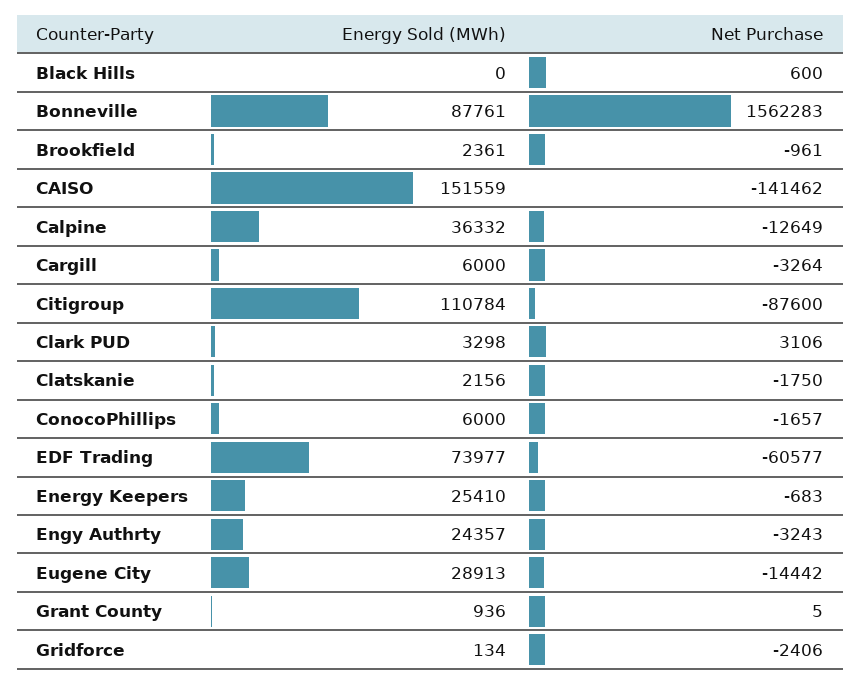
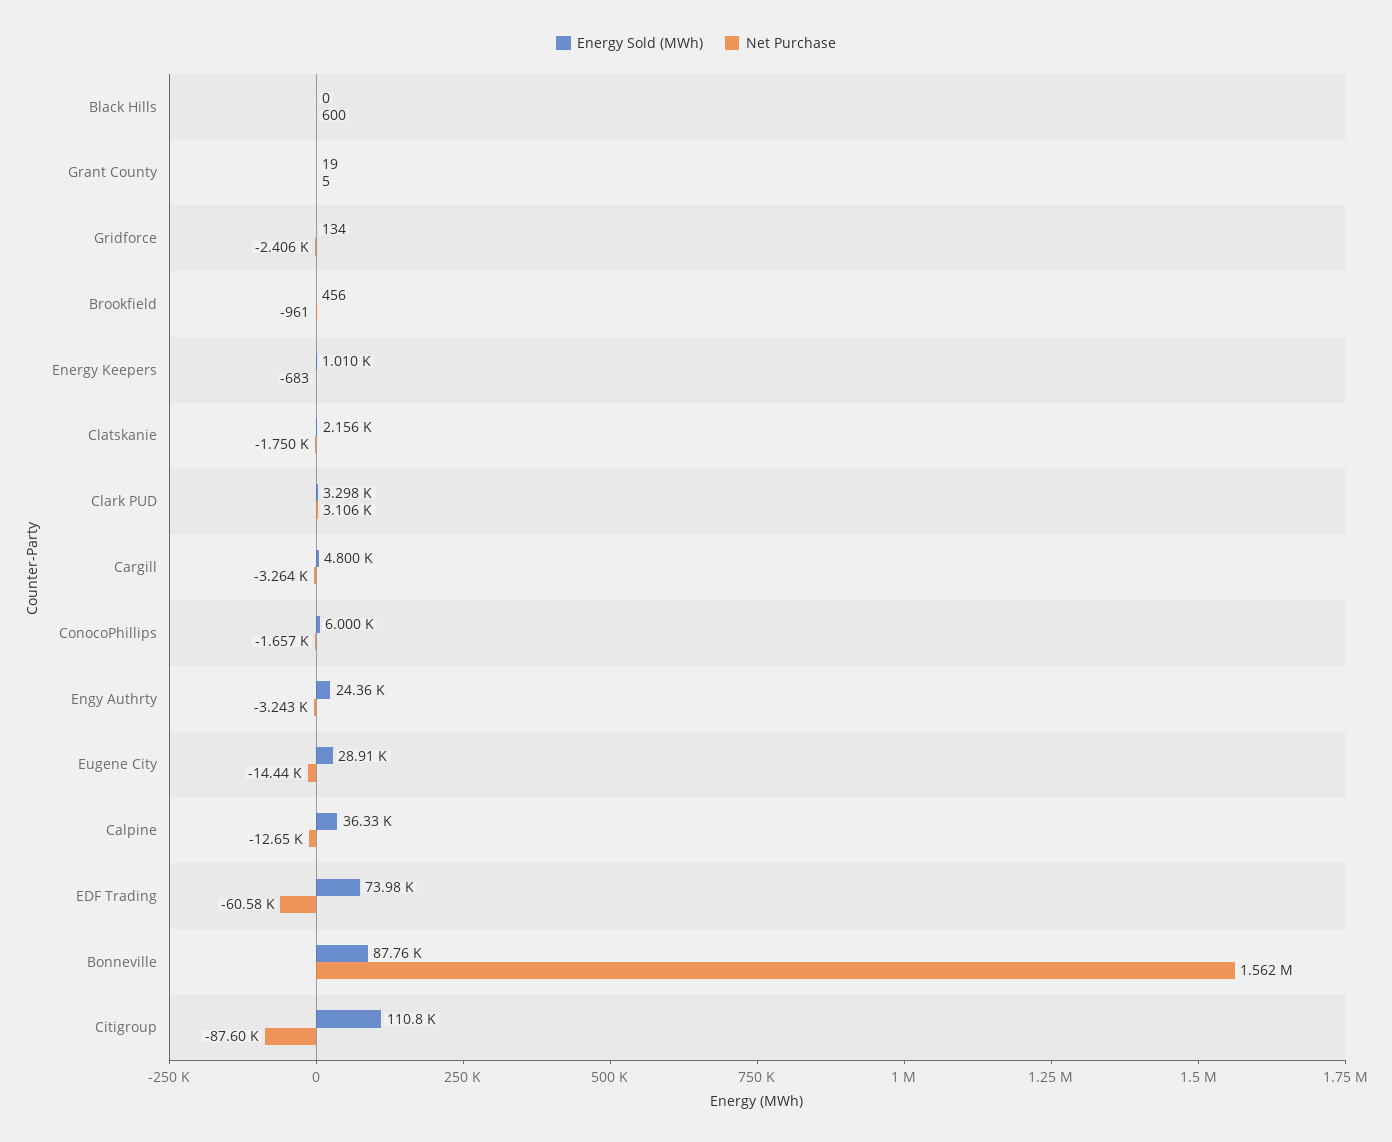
  {
    "Energy Sold (MWh)": {
      "Black Hills": 0,
      "Bonneville": 87761,
-     "Brookfield": 2361,
+     "Brookfield": 456,
-     "CAISO": 151559,
      "Calpine": 36332,
-     "Cargill": 6000,
+     "Cargill": 4800,
      "Citigroup": 110784,
      "Clark PUD": 3298,
      "Clatskanie": 2156,
      "ConocoPhillips": 6000,
      "EDF Trading": 73977,
-     "Energy Keepers": 25410,
+     "Energy Keepers": 1010,
      "Engy Authrty": 24357,
      "Eugene City": 28913,
-     "Grant County": 936,
+     "Grant County": 19,
      "Gridforce": 134
    },
    "Net Purchase": {
      "Black Hills": 600,
      "Bonneville": 1562283,
      "Brookfield": -961,
-     "CAISO": -141462,
      "Calpine": -12649,
      "Cargill": -3264,
      "Citigroup": -87600,
      "Clark PUD": 3106,
      "Clatskanie": -1750,
      "ConocoPhillips": -1657,
      "EDF Trading": -60577,
      "Energy Keepers": -683,
      "Engy Authrty": -3243,
      "Eugene City": -14442,
      "Grant County": 5,
      "Gridforce": -2406
    }
  }

